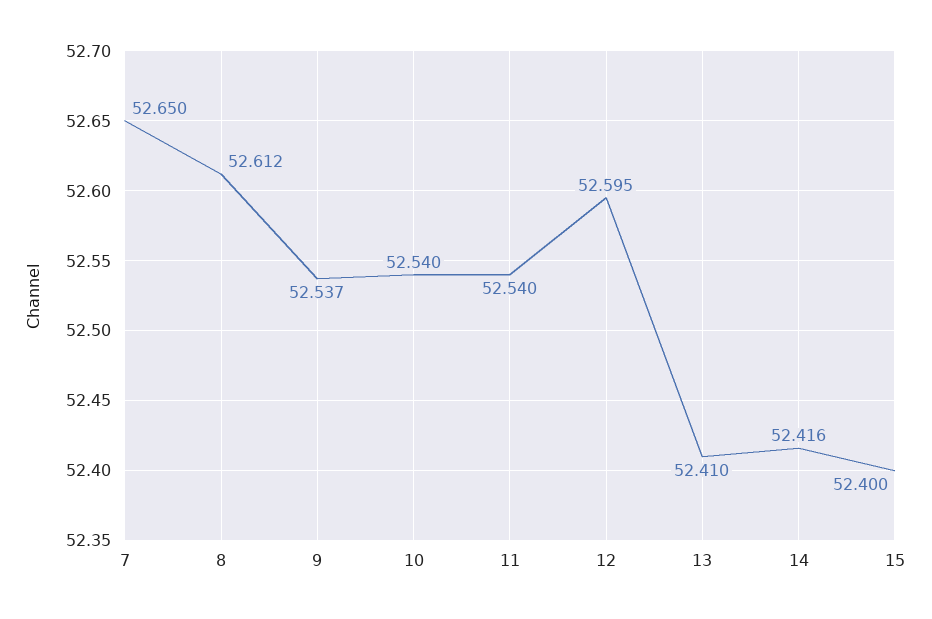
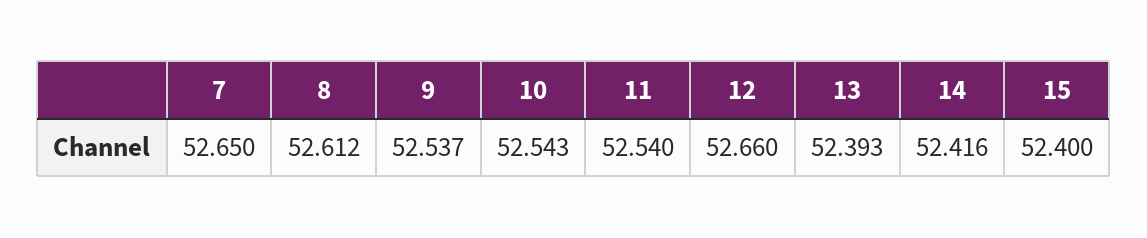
  {
    "7": 52.65,
    "8": 52.612,
    "9": 52.537,
-   "10": 52.54,
+   "10": 52.543,
    "11": 52.54,
-   "12": 52.595,
+   "12": 52.66,
-   "13": 52.41,
+   "13": 52.393,
    "14": 52.416,
    "15": 52.4
  }

